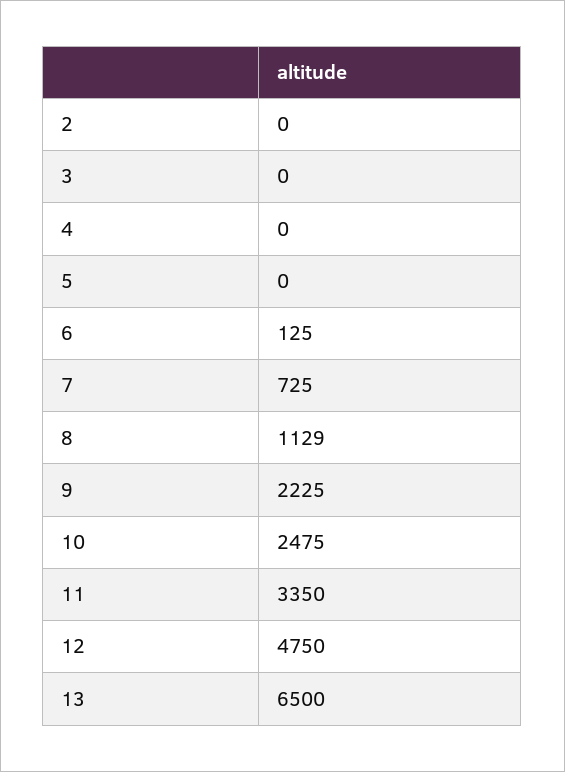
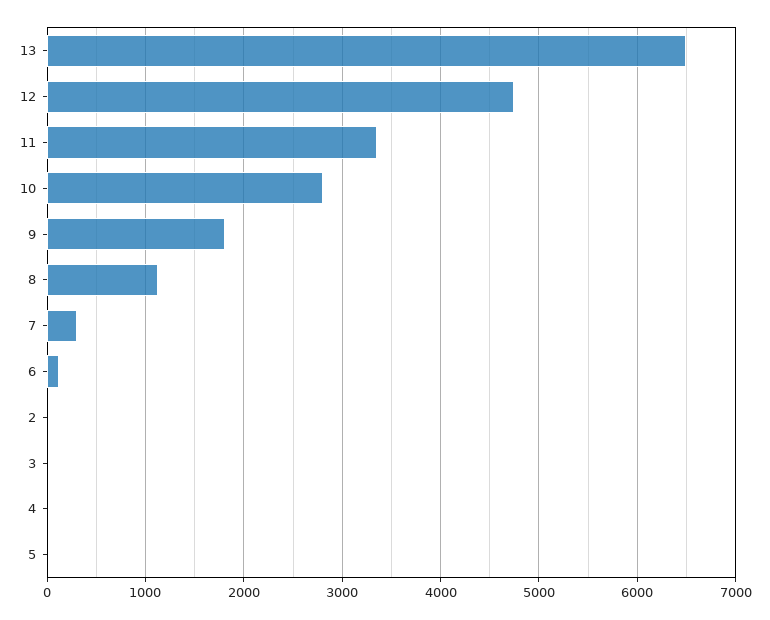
  {
    "2": 0,
    "3": 0,
    "4": 0,
    "5": 0,
    "6": 125,
-   "7": 725,
+   "7": 300,
    "8": 1129,
-   "9": 2225,
+   "9": 1800,
-   "10": 2475,
+   "10": 2800,
    "11": 3350,
    "12": 4750,
    "13": 6500
  }

